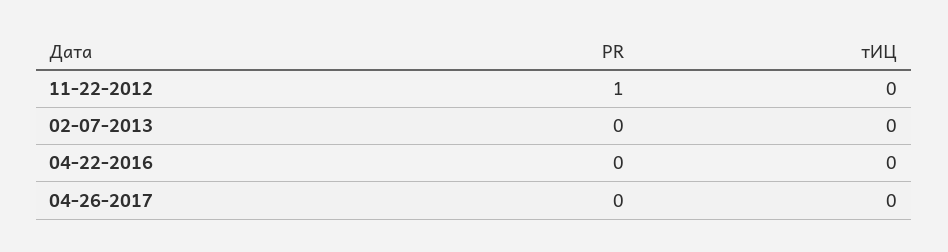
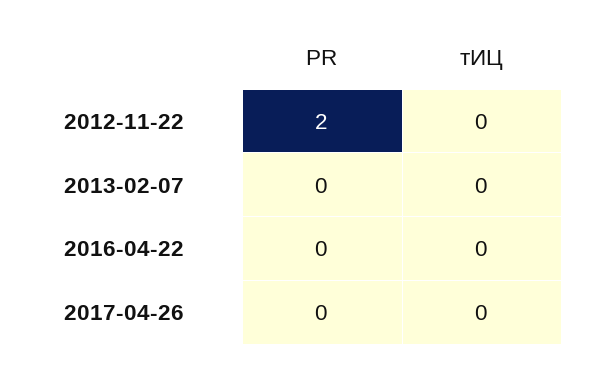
  {
    "PR": {
-     "11-22-2012": 1,
+     "11-22-2012": 2,
      "02-07-2013": 0,
      "04-22-2016": 0,
      "04-26-2017": 0
    },
    "тИЦ": {
      "11-22-2012": 0,
      "02-07-2013": 0,
      "04-22-2016": 0,
      "04-26-2017": 0
    }
  }

